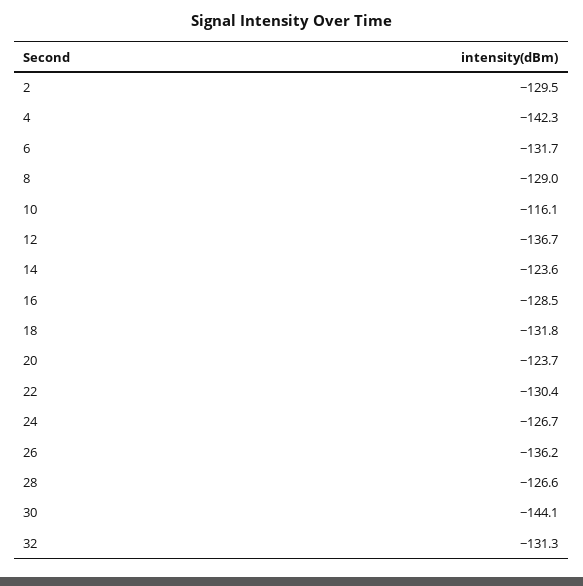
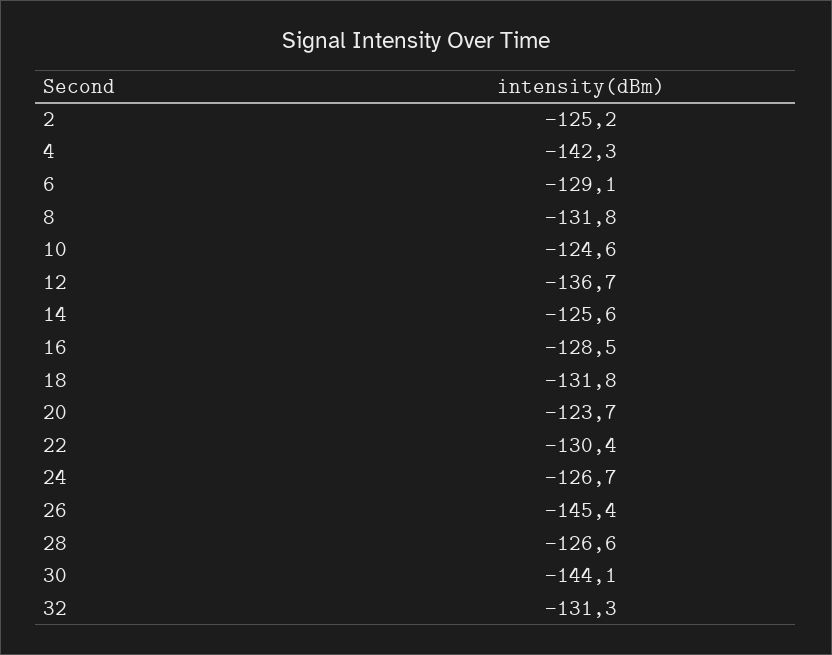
  {
-   "2": -129.5,
+   "2": -125.2,
    "4": -142.3,
-   "6": -131.7,
+   "6": -129.1,
-   "8": -129,
+   "8": -131.8,
-   "10": -116.1,
+   "10": -124.6,
    "12": -136.7,
-   "14": -123.6,
+   "14": -125.6,
    "16": -128.5,
    "18": -131.8,
    "20": -123.7,
    "22": -130.4,
    "24": -126.7,
-   "26": -136.2,
+   "26": -145.4,
    "28": -126.6,
    "30": -144.1,
    "32": -131.3
  }

